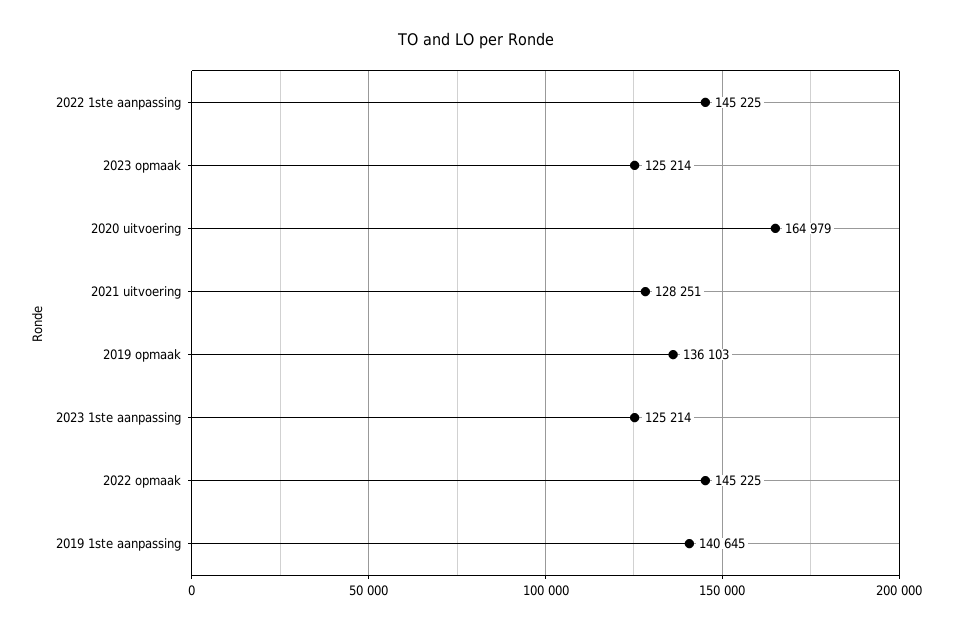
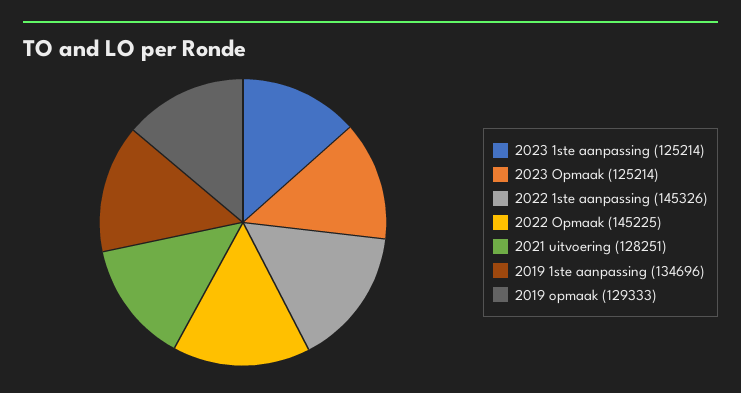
  {
-   "2022 1ste aanpassing": 145225,
+   "2022 1ste aanpassing": 145326,
    "2023 opmaak": 125214,
-   "2020 uitvoering": 164979,
    "2021 uitvoering": 128251,
-   "2019 opmaak": 136103,
+   "2019 opmaak": 129333,
    "2023 1ste aanpassing": 125214,
    "2022 opmaak": 145225,
-   "2019 1ste aanpassing": 140645
+   "2019 1ste aanpassing": 134696
  }

